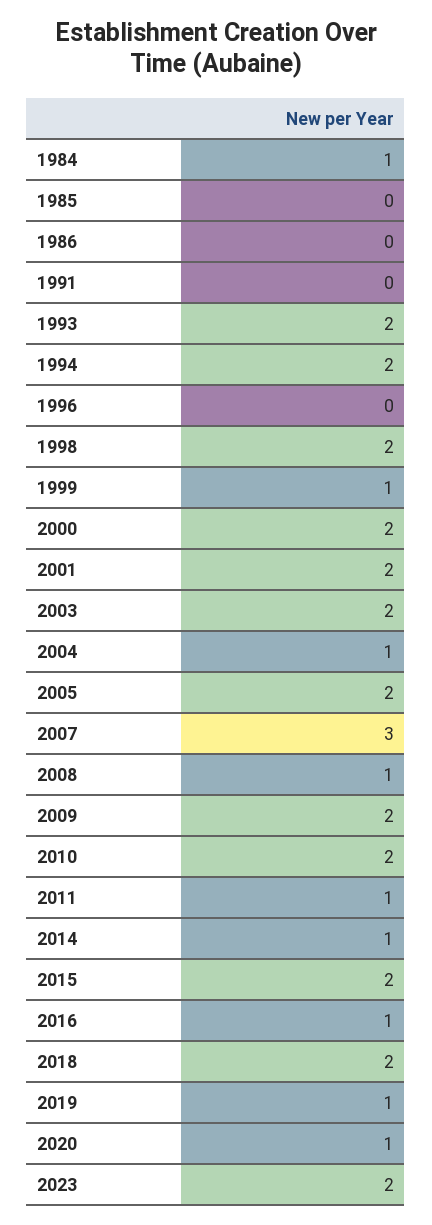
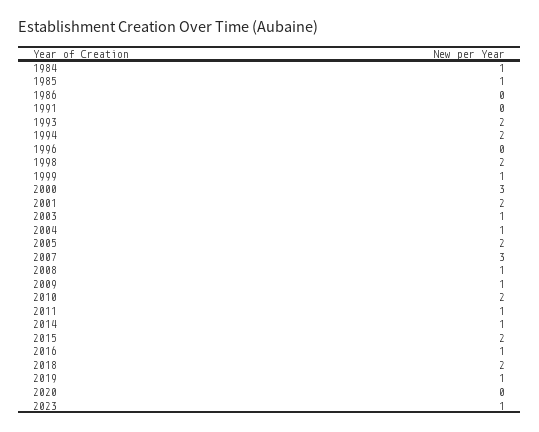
  {
    "1984": 1,
-   "1985": 0,
+   "1985": 1,
    "1986": 0,
    "1991": 0,
    "1993": 2,
    "1994": 2,
    "1996": 0,
    "1998": 2,
    "1999": 1,
-   "2000": 2,
+   "2000": 3,
    "2001": 2,
-   "2003": 2,
+   "2003": 1,
    "2004": 1,
    "2005": 2,
    "2007": 3,
    "2008": 1,
-   "2009": 2,
+   "2009": 1,
    "2010": 2,
    "2011": 1,
    "2014": 1,
    "2015": 2,
    "2016": 1,
    "2018": 2,
    "2019": 1,
-   "2020": 1,
+   "2020": 0,
-   "2023": 2
+   "2023": 1
  }

